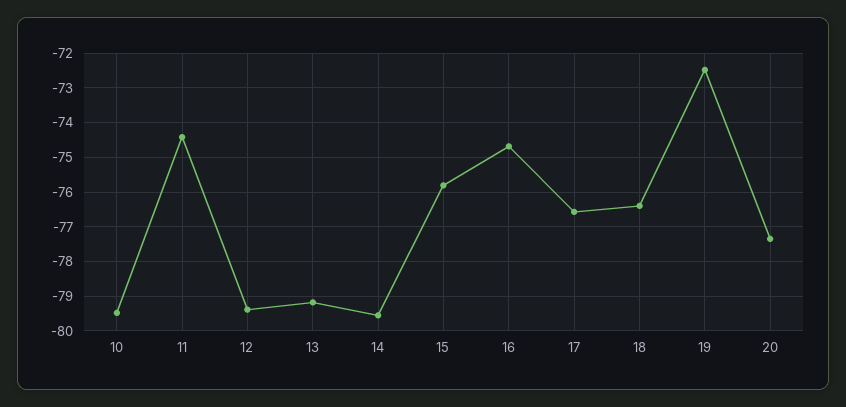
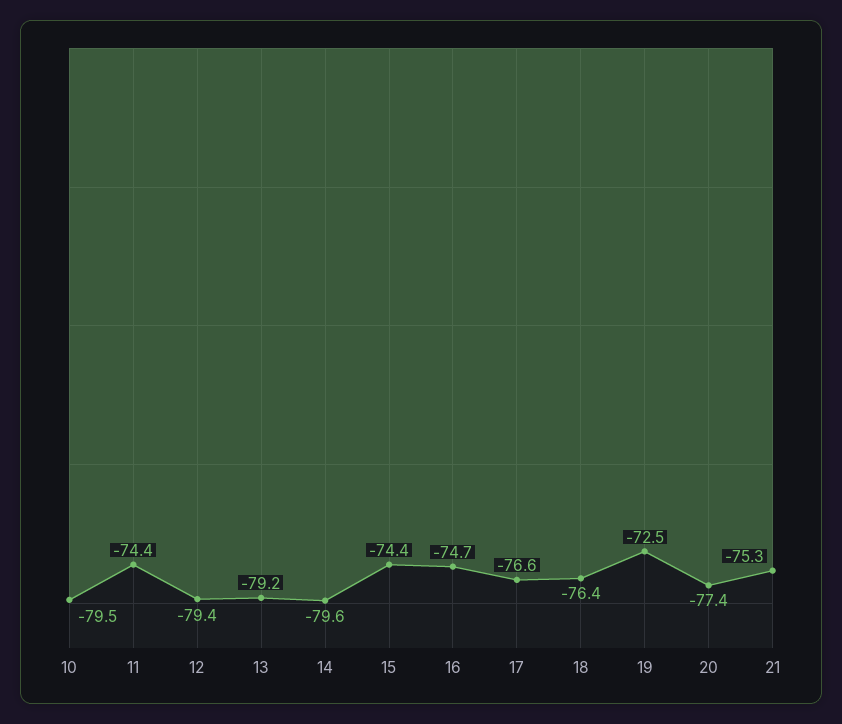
  {
    "10": -79.5,
    "11": -74.4,
    "12": -79.4,
    "13": -79.2,
    "14": -79.6,
-   "15": -75.8,
+   "15": -74.4,
    "16": -74.7,
    "17": -76.6,
    "18": -76.4,
    "19": -72.5,
-   "20": -77.4
+   "20": -77.4,
+   "21": -75.3
  }

